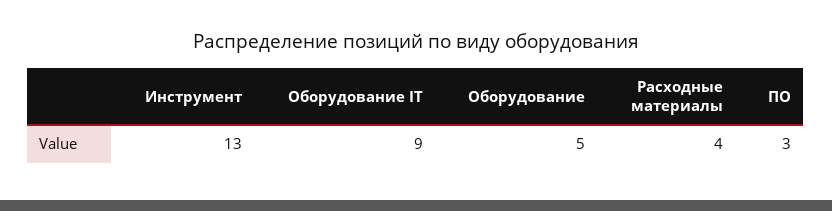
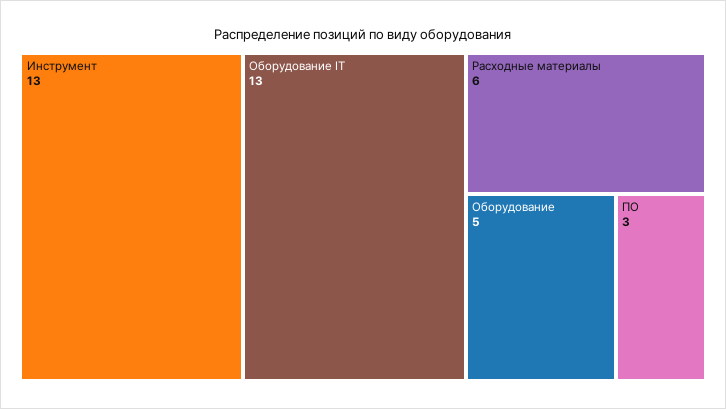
  {
    "Инструмент": 13,
-   "Оборудование IT": 9,
+   "Оборудование IT": 13,
    "Оборудование": 5,
-   "Расходные материалы": 4,
+   "Расходные материалы": 6,
    "ПО": 3
  }

